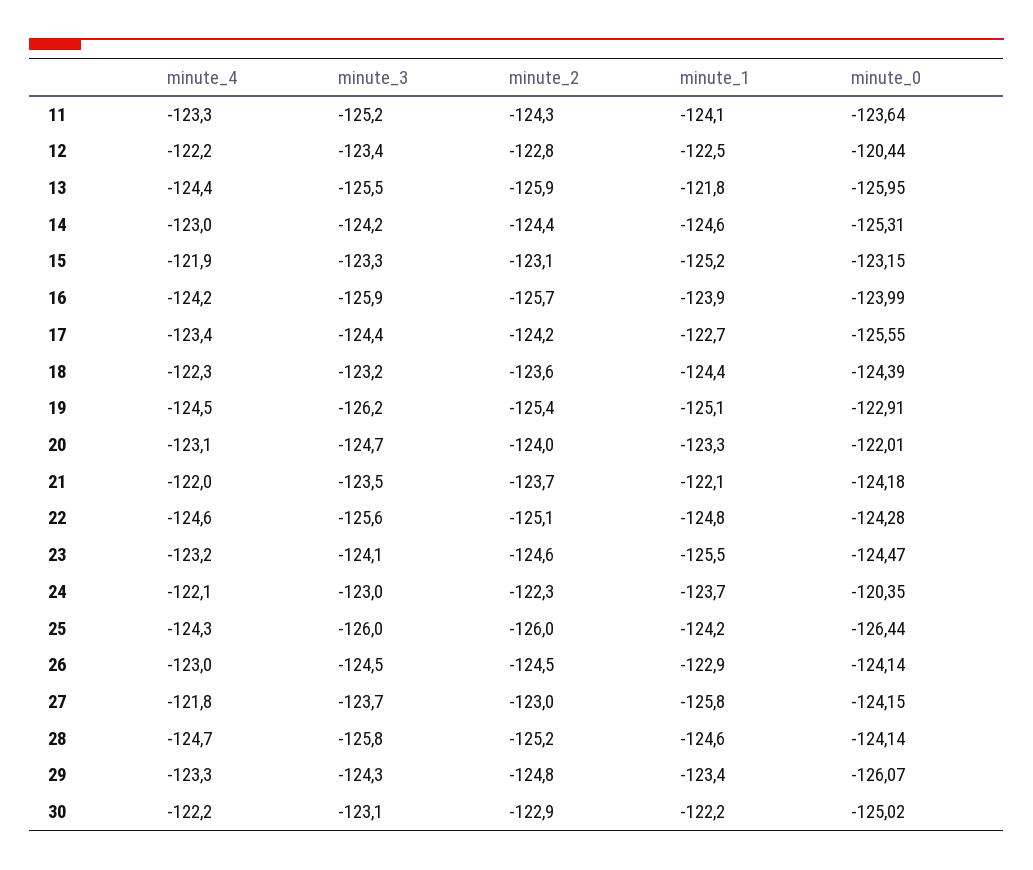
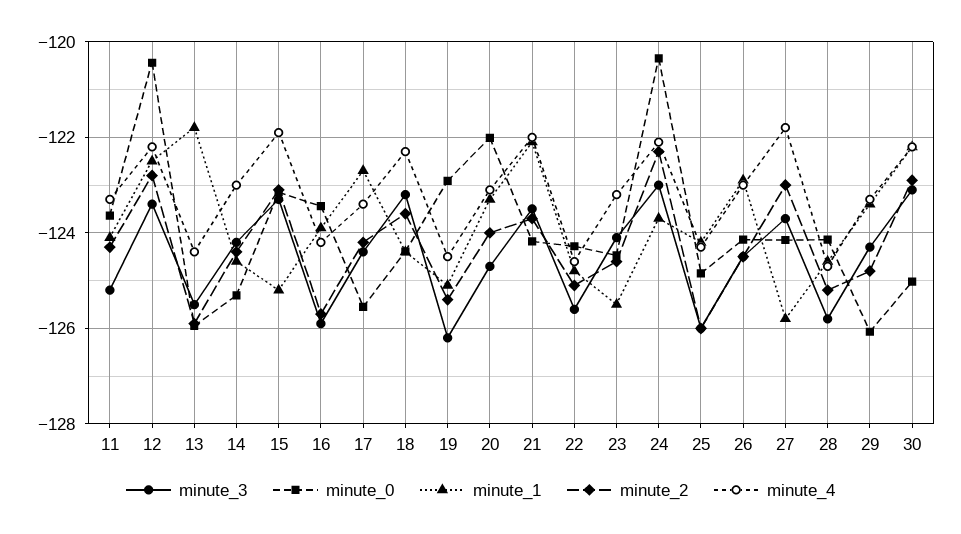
  {
    "minute_4": {
      "11": -123.3,
      "12": -122.2,
      "13": -124.4,
      "14": -123,
      "15": -121.9,
      "16": -124.2,
      "17": -123.4,
      "18": -122.3,
      "19": -124.5,
      "20": -123.1,
      "21": -122,
      "22": -124.6,
      "23": -123.2,
      "24": -122.1,
      "25": -124.3,
      "26": -123,
      "27": -121.8,
      "28": -124.7,
      "29": -123.3,
      "30": -122.2
    },
    "minute_3": {
      "11": -125.2,
      "12": -123.4,
      "13": -125.5,
      "14": -124.2,
      "15": -123.3,
      "16": -125.9,
      "17": -124.4,
      "18": -123.2,
      "19": -126.2,
      "20": -124.7,
      "21": -123.5,
      "22": -125.6,
      "23": -124.1,
      "24": -123,
      "25": -126,
      "26": -124.5,
      "27": -123.7,
      "28": -125.8,
      "29": -124.3,
      "30": -123.1
    },
    "minute_2": {
      "11": -124.3,
      "12": -122.8,
      "13": -125.9,
      "14": -124.4,
      "15": -123.1,
      "16": -125.7,
      "17": -124.2,
      "18": -123.6,
      "19": -125.4,
      "20": -124,
      "21": -123.7,
      "22": -125.1,
      "23": -124.6,
      "24": -122.3,
      "25": -126,
      "26": -124.5,
      "27": -123,
      "28": -125.2,
      "29": -124.8,
      "30": -122.9
    },
    "minute_1": {
      "11": -124.1,
      "12": -122.5,
      "13": -121.8,
      "14": -124.6,
      "15": -125.2,
      "16": -123.9,
      "17": -122.7,
      "18": -124.4,
      "19": -125.1,
      "20": -123.3,
      "21": -122.1,
      "22": -124.8,
      "23": -125.5,
      "24": -123.7,
      "25": -124.2,
      "26": -122.9,
      "27": -125.8,
      "28": -124.6,
      "29": -123.4,
      "30": -122.2
    },
    "minute_0": {
      "11": -123.64,
      "12": -120.44,
      "13": -125.95,
      "14": -125.31,
      "15": -123.15,
-     "16": -123.99,
+     "16": -123.4,
      "17": -125.55,
      "18": -124.39,
      "19": -122.91,
      "20": -122.01,
      "21": -124.18,
      "22": -124.28,
      "23": -124.47,
      "24": -120.35,
-     "25": -126.44,
+     "25": -124.8,
      "26": -124.14,
      "27": -124.15,
      "28": -124.14,
      "29": -126.07,
      "30": -125.02
    }
  }

